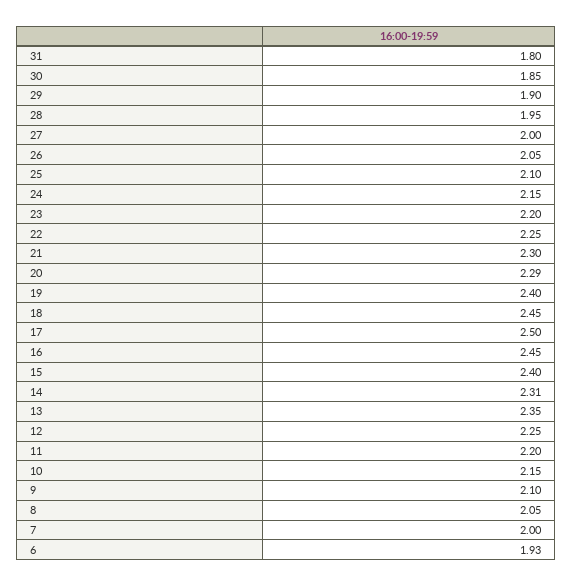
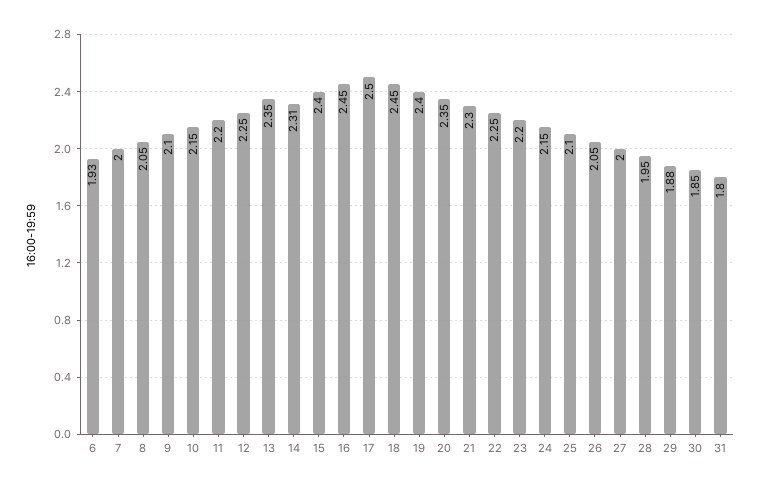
  {
    "31": 1.8,
    "30": 1.85,
-   "29": 1.9,
+   "29": 1.88,
    "28": 1.95,
    "27": 2,
    "26": 2.05,
    "25": 2.1,
    "24": 2.15,
    "23": 2.2,
    "22": 2.25,
    "21": 2.3,
-   "20": 2.29,
+   "20": 2.35,
    "19": 2.4,
    "18": 2.45,
    "17": 2.5,
    "16": 2.45,
    "15": 2.4,
    "14": 2.31,
    "13": 2.35,
    "12": 2.25,
    "11": 2.2,
    "10": 2.15,
    "9": 2.1,
    "8": 2.05,
    "7": 2,
    "6": 1.93
  }

